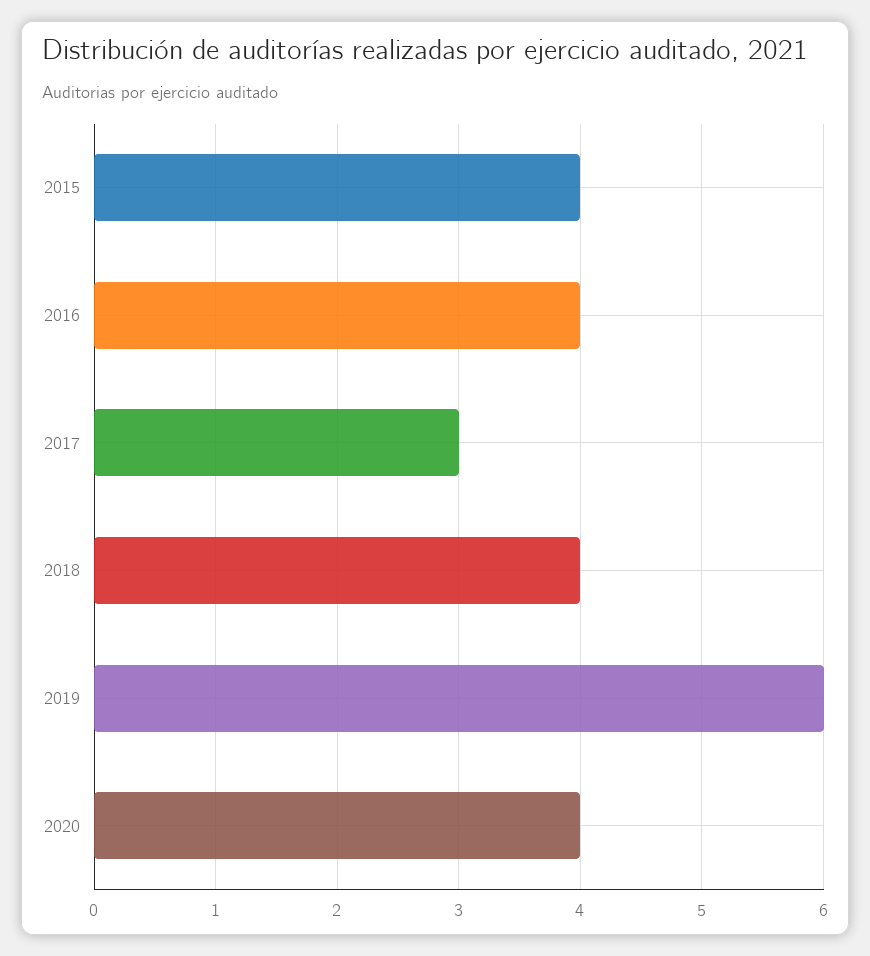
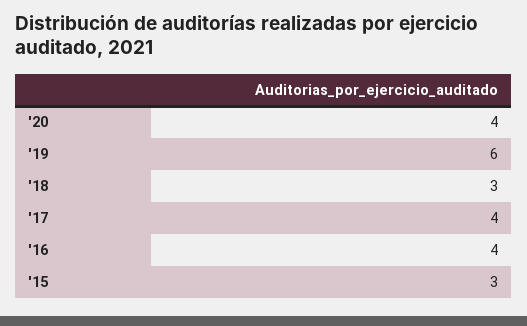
  {
-   "2015": 4,
+   "2015": 3,
    "2016": 4,
-   "2017": 3,
+   "2017": 4,
-   "2018": 4,
+   "2018": 3,
    "2019": 6,
    "2020": 4
  }

